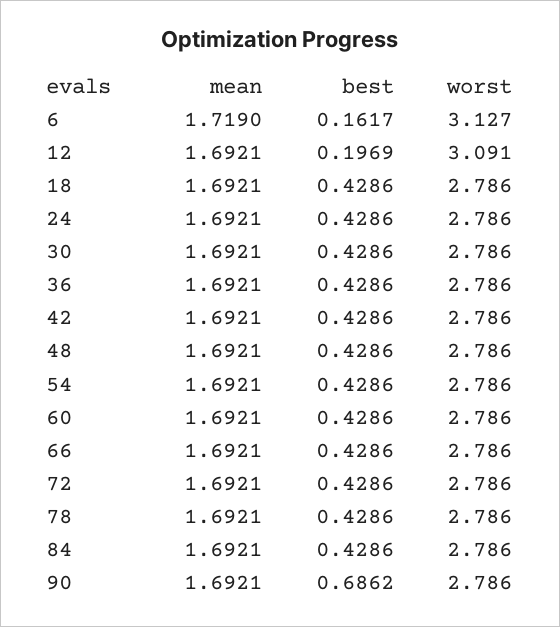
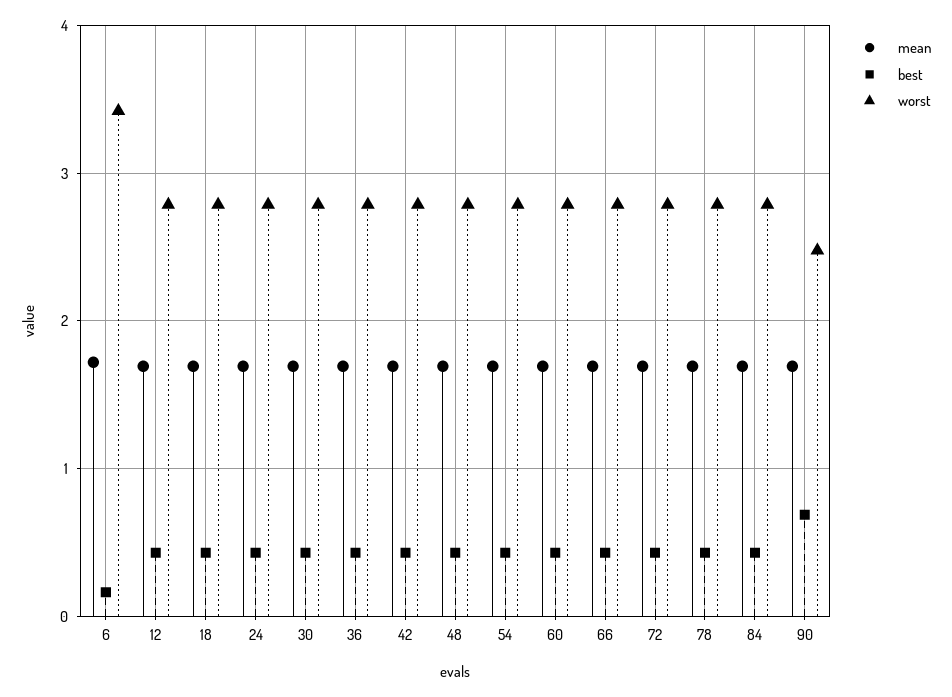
  {
    "mean": {
      "6": 1.719,
      "12": 1.6921,
      "18": 1.6921,
      "24": 1.6921,
      "30": 1.6921,
      "36": 1.6921,
      "42": 1.6921,
      "48": 1.6921,
      "54": 1.6921,
      "60": 1.6921,
      "66": 1.6921,
      "72": 1.6921,
      "78": 1.6921,
      "84": 1.6921,
      "90": 1.6921
    },
    "best": {
      "6": 0.1617,
-     "12": 0.1969,
+     "12": 0.4,
      "18": 0.4286,
      "24": 0.4286,
      "30": 0.4286,
      "36": 0.4286,
      "42": 0.4286,
      "48": 0.4286,
      "54": 0.4286,
      "60": 0.4286,
      "66": 0.4286,
      "72": 0.4286,
      "78": 0.4286,
      "84": 0.4286,
      "90": 0.6862
    },
    "worst": {
-     "6": 3.127,
+     "6": 3.4,
-     "12": 3.091,
+     "12": 2.8,
      "18": 2.786,
      "24": 2.786,
      "30": 2.786,
      "36": 2.786,
      "42": 2.786,
      "48": 2.786,
      "54": 2.786,
      "60": 2.786,
      "66": 2.786,
      "72": 2.786,
      "78": 2.786,
      "84": 2.786,
-     "90": 2.786
+     "90": 2.5
    }
  }

